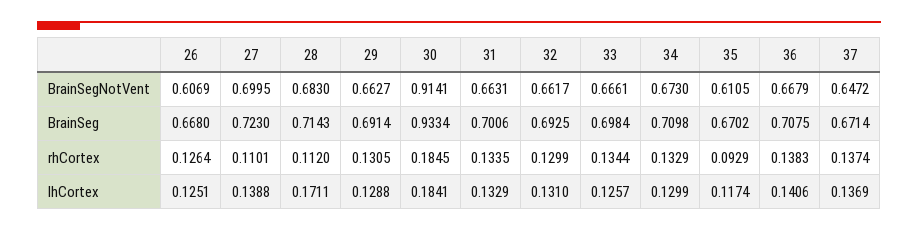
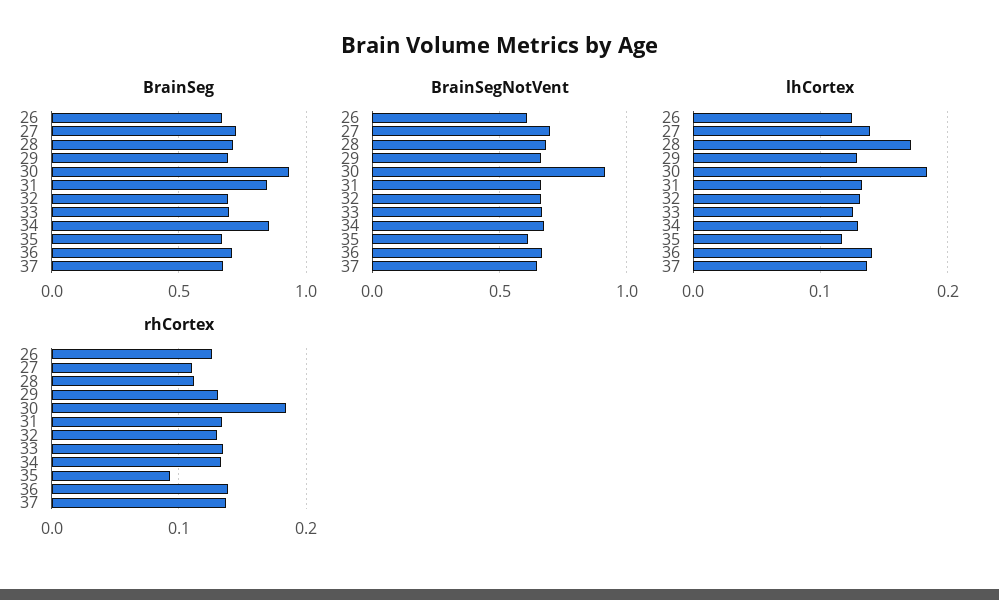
  {
    "BrainSegNotVent": {
      "26": 0.6069,
      "27": 0.6995,
      "28": 0.683,
      "29": 0.6627,
      "30": 0.9141,
      "31": 0.6631,
      "32": 0.6617,
      "33": 0.6661,
      "34": 0.673,
      "35": 0.6105,
      "36": 0.6679,
      "37": 0.6472
    },
    "BrainSeg": {
      "26": 0.668,
      "27": 0.723,
      "28": 0.7143,
      "29": 0.6914,
      "30": 0.9334,
-     "31": 0.7006,
+     "31": 0.85,
      "32": 0.6925,
      "33": 0.6984,
-     "34": 0.7098,
+     "34": 0.85,
      "35": 0.6702,
      "36": 0.7075,
      "37": 0.6714
    },
    "rhCortex": {
      "26": 0.1264,
      "27": 0.1101,
      "28": 0.112,
      "29": 0.1305,
      "30": 0.1845,
      "31": 0.1335,
      "32": 0.1299,
      "33": 0.1344,
      "34": 0.1329,
      "35": 0.0929,
      "36": 0.1383,
      "37": 0.1374
    },
    "lhCortex": {
      "26": 0.1251,
      "27": 0.1388,
      "28": 0.1711,
      "29": 0.1288,
      "30": 0.1841,
      "31": 0.1329,
      "32": 0.131,
      "33": 0.1257,
      "34": 0.1299,
      "35": 0.1174,
      "36": 0.1406,
      "37": 0.1369
    }
  }

